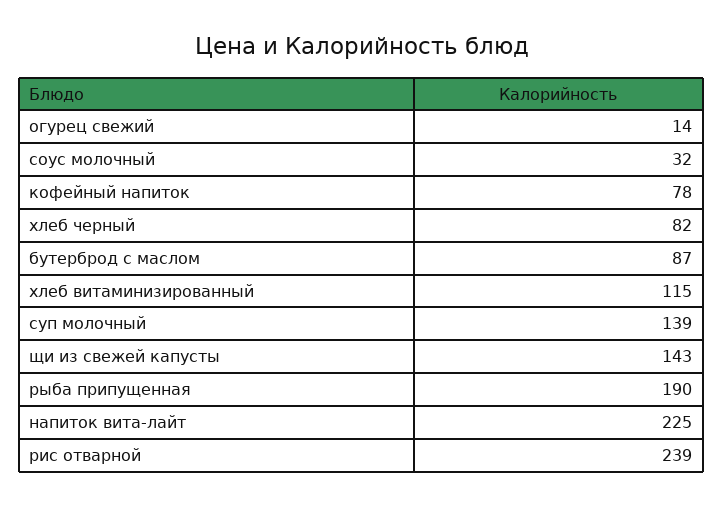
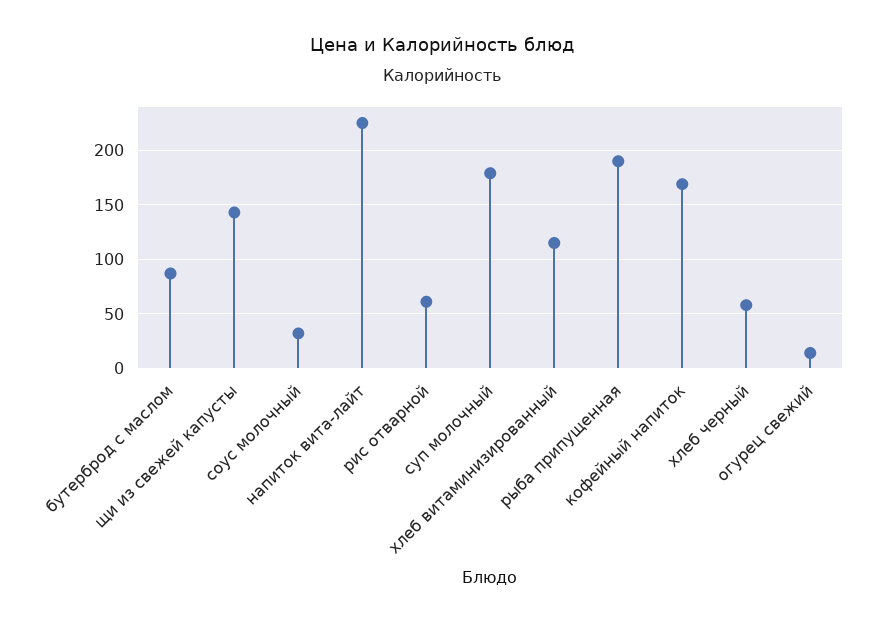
  {
    "огурец свежий": 14,
    "соус молочный": 32,
-   "кофейный напиток": 78,
+   "кофейный напиток": 170,
-   "хлеб черный": 82,
+   "хлеб черный": 60,
    "бутерброд с маслом": 87,
    "хлеб витаминизированный": 115,
-   "суп молочный": 139,
+   "суп молочный": 180,
    "щи из свежей капусты": 143,
    "рыба припущенная": 190,
    "напиток вита-лайт": 225,
-   "рис отварной": 239
+   "рис отварной": 60
  }

